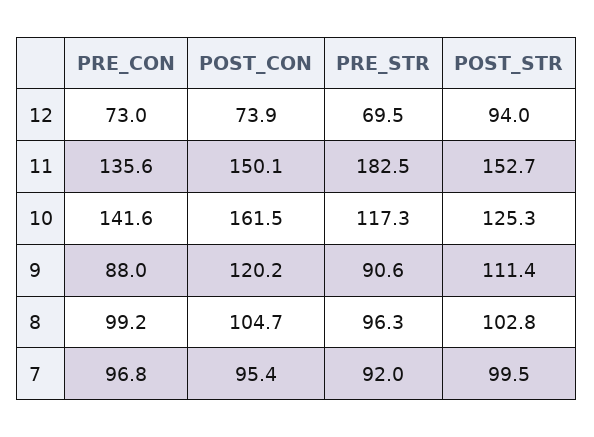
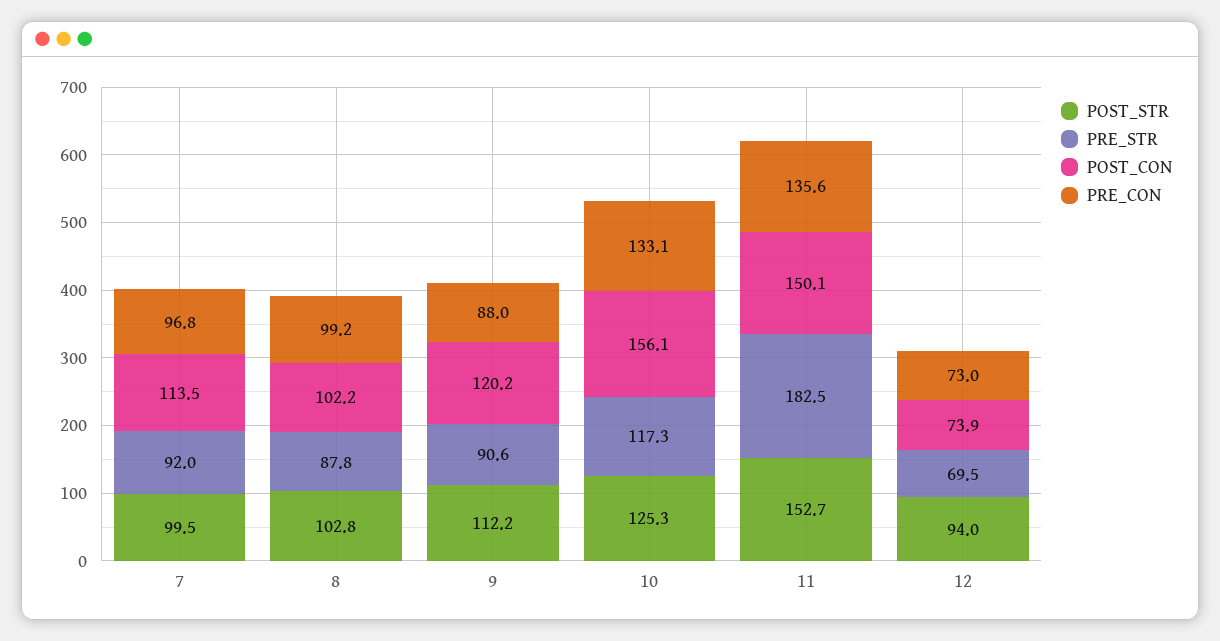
  {
    "PRE_CON": {
      "12": 73,
      "11": 135.6,
-     "10": 141.6,
+     "10": 133.1,
      "9": 88,
      "8": 99.2,
      "7": 96.8
    },
    "POST_CON": {
      "12": 73.9,
      "11": 150.1,
-     "10": 161.5,
+     "10": 156.1,
      "9": 120.2,
-     "8": 104.7,
+     "8": 102.2,
-     "7": 95.4
+     "7": 113.5
    },
    "PRE_STR": {
      "12": 69.5,
      "11": 182.5,
      "10": 117.3,
      "9": 90.6,
-     "8": 96.3,
+     "8": 87.8,
      "7": 92
    },
    "POST_STR": {
      "12": 94,
      "11": 152.7,
      "10": 125.3,
-     "9": 111.4,
+     "9": 112.2,
      "8": 102.8,
      "7": 99.5
    }
  }

